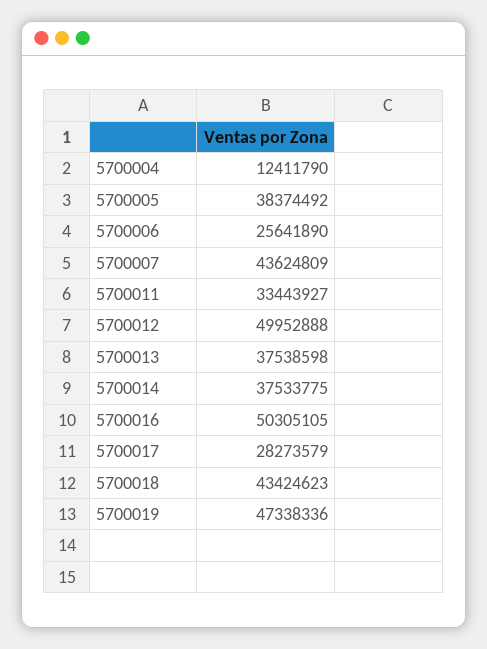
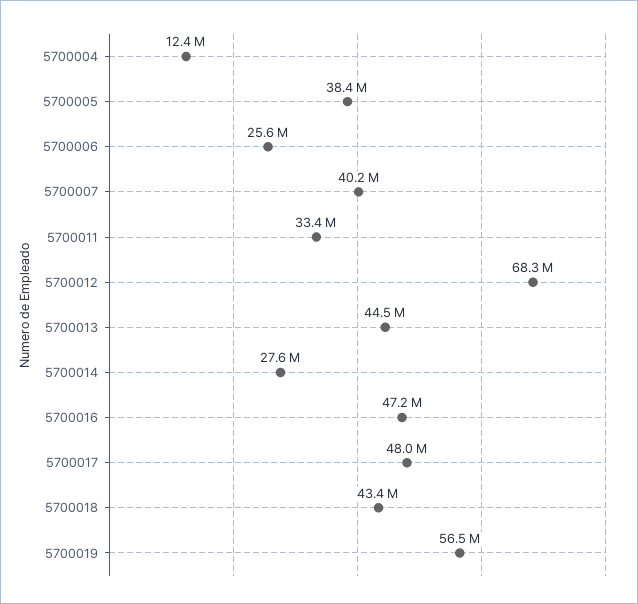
  {
    "5700004": 12411790,
    "5700005": 38374492,
    "5700006": 25641890,
-   "5700007": 43624809,
+   "5700007": 40200000,
    "5700011": 33443927,
-   "5700012": 49952888,
+   "5700012": 68300000,
-   "5700013": 37538598,
+   "5700013": 44500000,
-   "5700014": 37533775,
+   "5700014": 27600000,
-   "5700016": 50305105,
+   "5700016": 47200000,
-   "5700017": 28273579,
+   "5700017": 48000000,
    "5700018": 43424623,
-   "5700019": 47338336
+   "5700019": 56500000
  }

